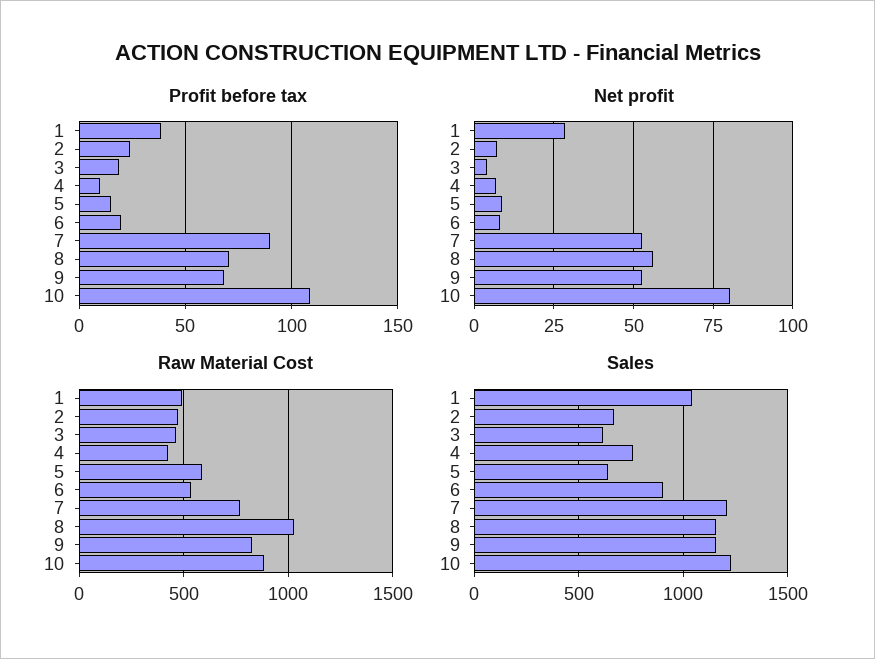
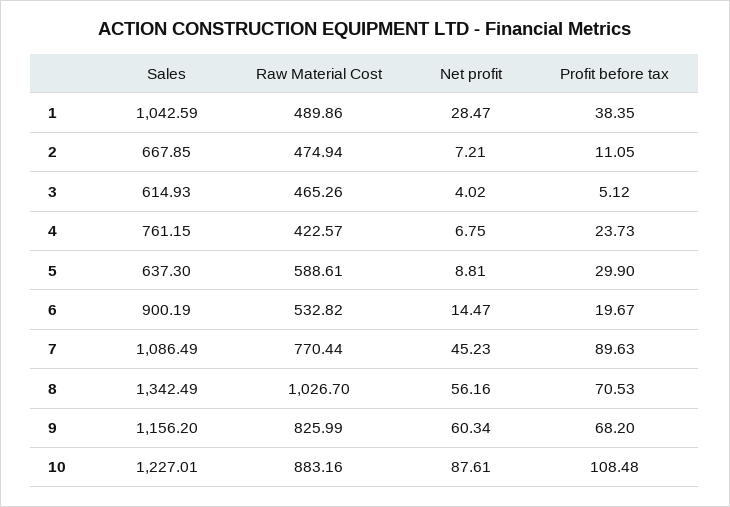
  {
    "Profit before tax": {
      "1": 38.35,
-     "2": 25,
+     "2": 11.05,
-     "3": 20,
+     "3": 5.12,
-     "4": 10,
+     "4": 23.73,
-     "5": 15,
+     "5": 29.9,
      "6": 19.67,
      "7": 89.63,
      "8": 70.53,
      "9": 68.2,
      "10": 108.48
    },
    "Net profit": {
      "1": 28.47,
      "2": 7.21,
      "3": 4.02,
      "4": 6.75,
      "5": 8.81,
-     "6": 7.5,
+     "6": 14.47,
-     "7": 52.5,
+     "7": 45.23,
      "8": 56.16,
-     "9": 52.5,
+     "9": 60.34,
-     "10": 80
+     "10": 87.61
    },
    "Raw Material Cost": {
      "1": 489.86,
      "2": 474.94,
      "3": 465.26,
      "4": 422.57,
      "5": 588.61,
      "6": 532.82,
      "7": 770.44,
      "8": 1026.7,
      "9": 825.99,
      "10": 883.16
    },
    "Sales": {
      "1": 1042.59,
      "2": 667.85,
      "3": 614.93,
      "4": 761.15,
      "5": 637.3,
      "6": 900.19,
-     "7": 1200,
+     "7": 1086.49,
-     "8": 1150,
+     "8": 1342.49,
      "9": 1156.2,
      "10": 1227.01
    }
  }

